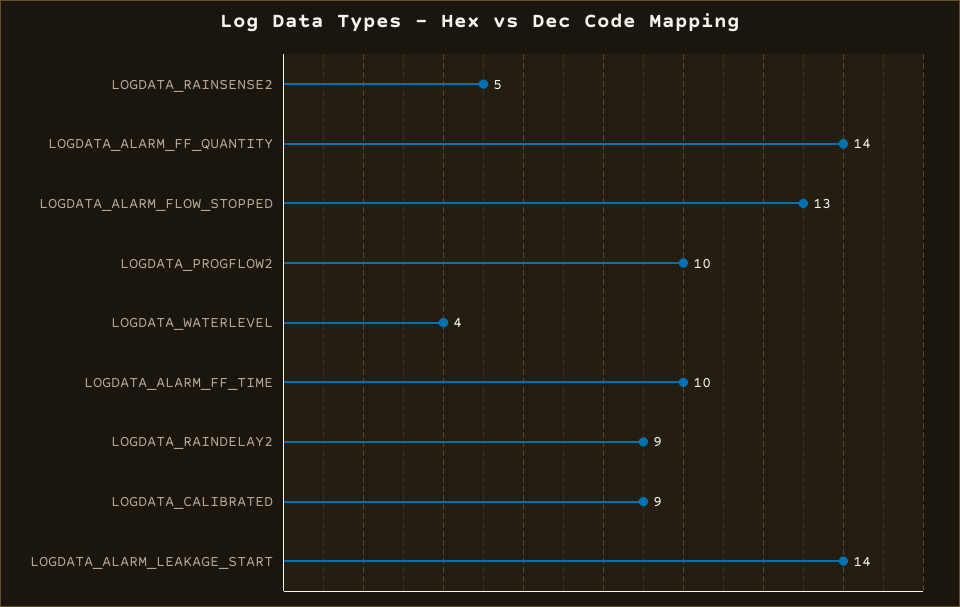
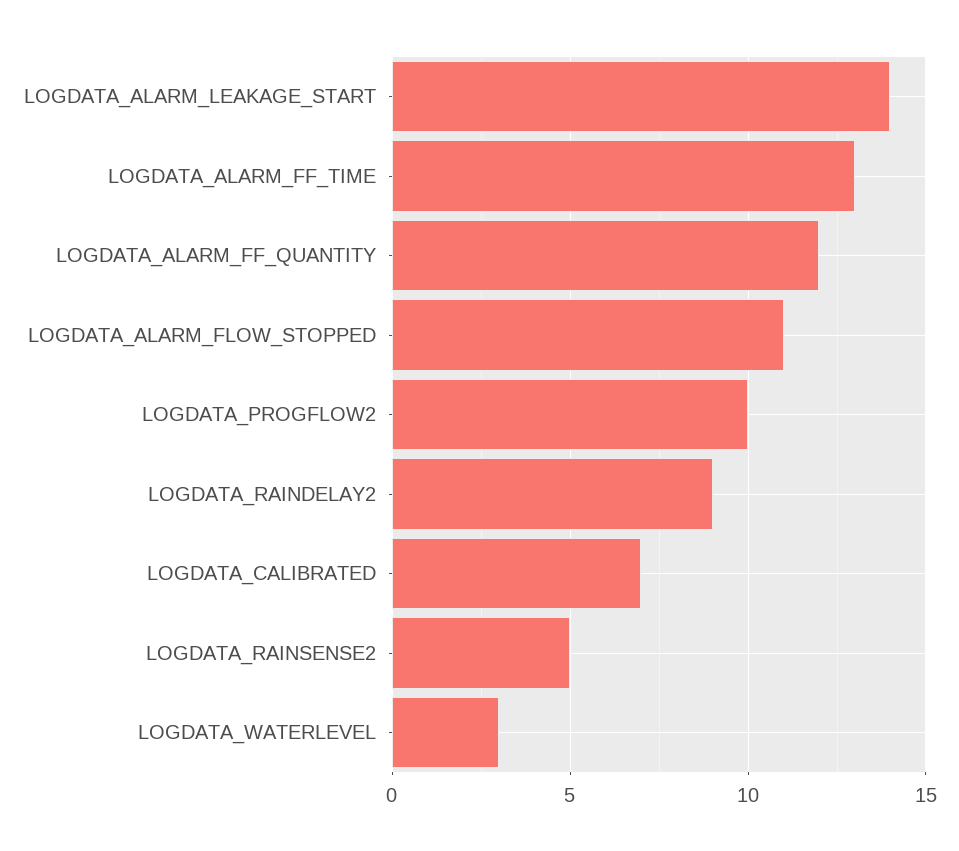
  {
    "LOGDATA_RAINSENSE2": 5,
-   "LOGDATA_ALARM_FF_QUANTITY": 14,
+   "LOGDATA_ALARM_FF_QUANTITY": 12,
-   "LOGDATA_ALARM_FLOW_STOPPED": 13,
+   "LOGDATA_ALARM_FLOW_STOPPED": 11,
    "LOGDATA_PROGFLOW2": 10,
-   "LOGDATA_WATERLEVEL": 4,
+   "LOGDATA_WATERLEVEL": 3,
-   "LOGDATA_ALARM_FF_TIME": 10,
+   "LOGDATA_ALARM_FF_TIME": 13,
    "LOGDATA_RAINDELAY2": 9,
-   "LOGDATA_CALIBRATED": 9,
+   "LOGDATA_CALIBRATED": 7,
    "LOGDATA_ALARM_LEAKAGE_START": 14
  }

